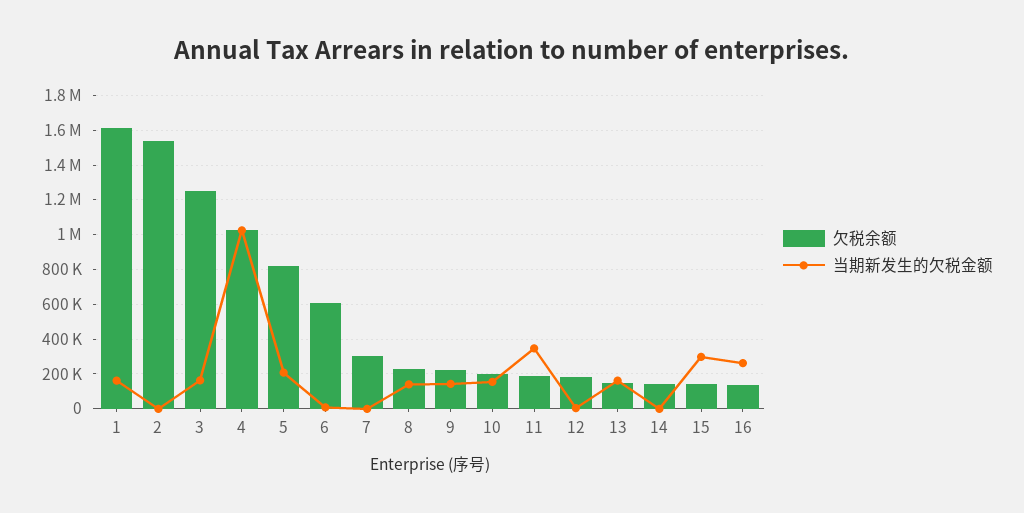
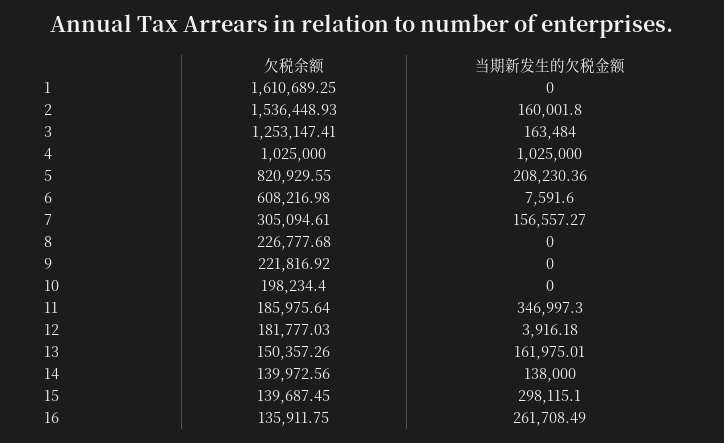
  {
    "欠税余额": {
      "1": 1610689.25,
      "2": 1536448.93,
      "3": 1253147.41,
      "4": 1025000,
      "5": 820929.55,
      "6": 608216.98,
      "7": 305094.61,
      "8": 226777.68,
      "9": 221816.92,
      "10": 198234.4,
      "11": 185975.64,
      "12": 181777.03,
      "13": 150357.26,
      "14": 139972.56,
      "15": 139687.45,
      "16": 135911.75
    },
    "当期新发生的欠税金额": {
-     "1": 150000,
+     "1": 0,
-     "2": 0,
+     "2": 160001.8,
      "3": 163484,
      "4": 1025000,
      "5": 208230.36,
      "6": 7591.6,
-     "7": 0,
+     "7": 156557.27,
-     "8": 150000,
+     "8": 0,
-     "9": 150000,
+     "9": 0,
-     "10": 150000,
+     "10": 0,
      "11": 346997.3,
      "12": 3916.18,
      "13": 161975.01,
-     "14": 0,
+     "14": 138000,
      "15": 298115.1,
      "16": 261708.49
    }
  }

